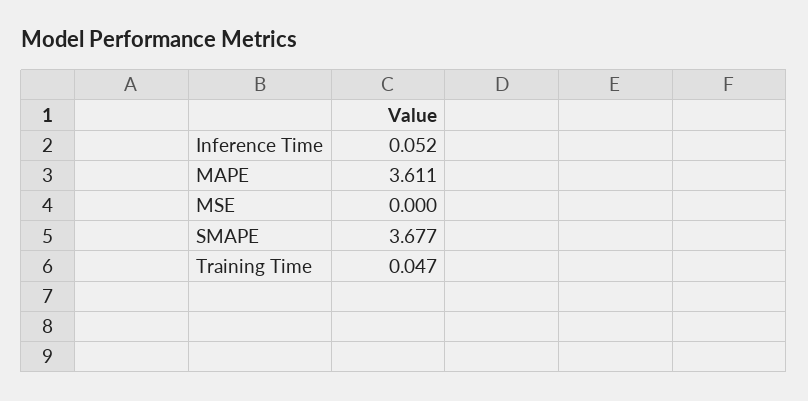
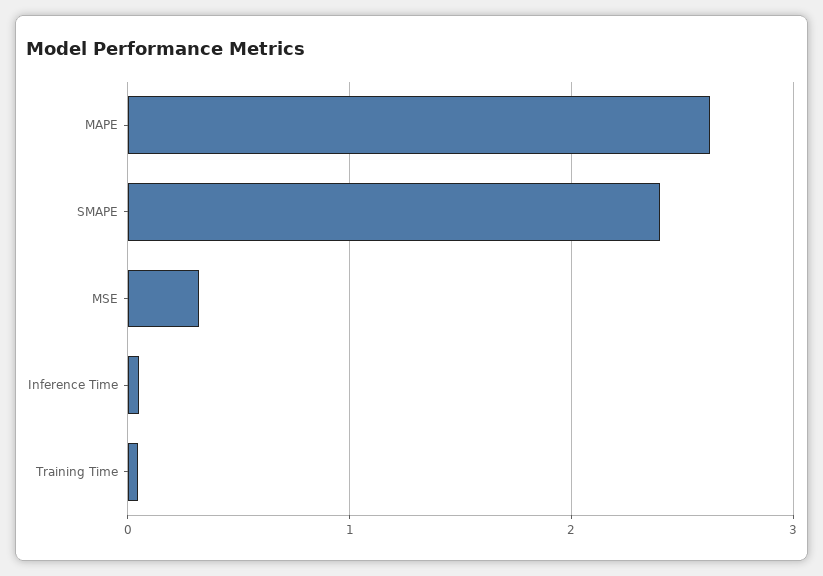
  {
    "Inference Time": 0.052,
-   "MAPE": 3.611,
+   "MAPE": 2.6,
-   "MSE": 0,
+   "MSE": 0.3,
-   "SMAPE": 3.677,
+   "SMAPE": 2.4,
    "Training Time": 0.047
  }

